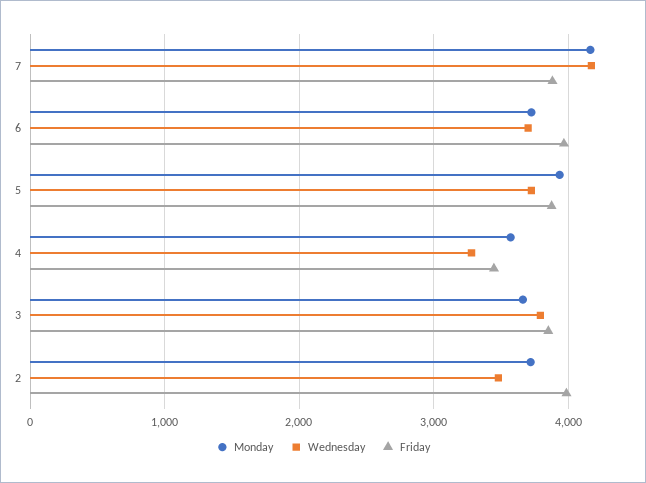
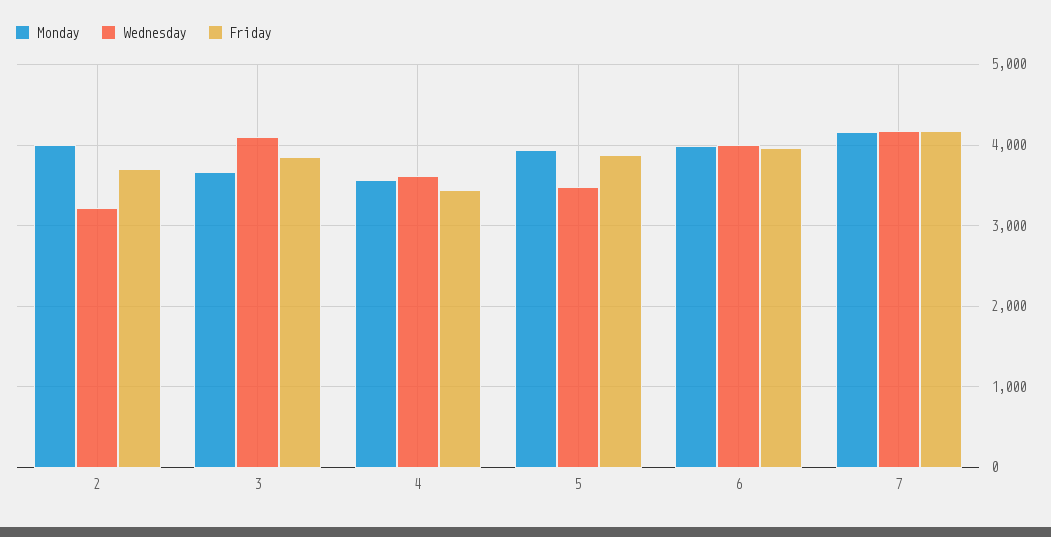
  {
    "Monday": {
      "7": 4200,
-     "6": 3700,
+     "6": 4000,
      "5": 3900,
      "4": 3600,
      "3": 3700,
-     "2": 3700
+     "2": 4000
    },
    "Wednesday": {
      "7": 4200,
-     "6": 3700,
+     "6": 4000,
-     "5": 3700,
+     "5": 3500,
-     "4": 3300,
+     "4": 3600,
-     "3": 3800,
+     "3": 4100,
-     "2": 3500
+     "2": 3200
    },
    "Friday": {
-     "7": 3900,
+     "7": 4200,
      "6": 4000,
      "5": 3900,
      "4": 3400,
      "3": 3800,
-     "2": 4000
+     "2": 3700
    }
  }

